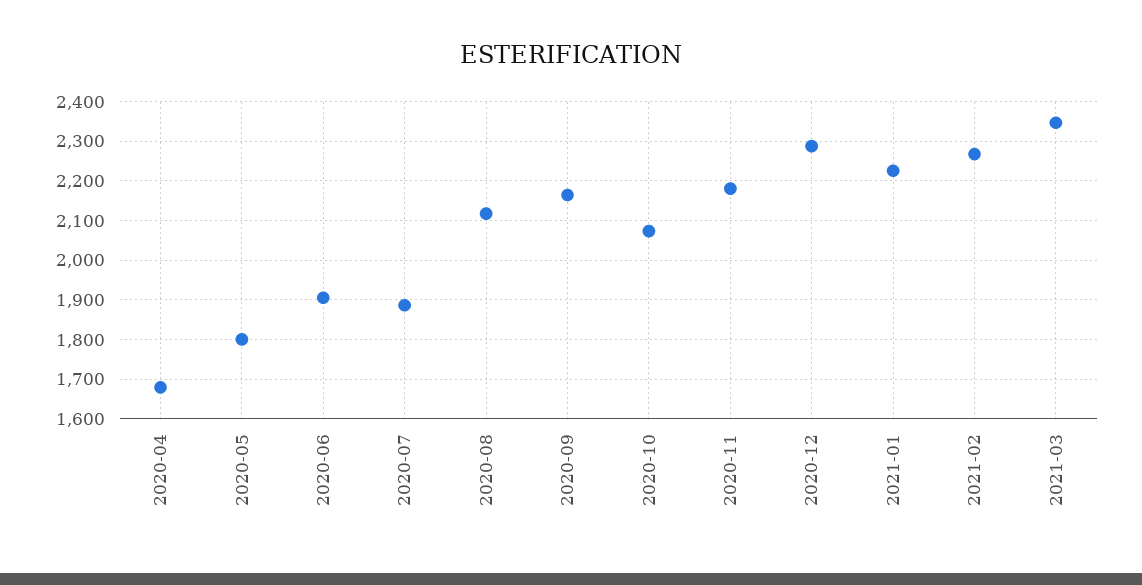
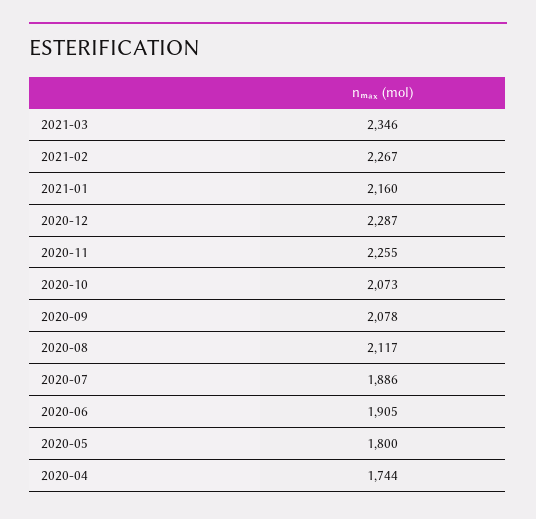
  {
-   "2020-04": 1680,
+   "2020-04": 1744,
    "2020-05": 1800,
    "2020-06": 1905,
    "2020-07": 1886,
    "2020-08": 2117,
-   "2020-09": 2160,
+   "2020-09": 2078,
    "2020-10": 2073,
-   "2020-11": 2180,
+   "2020-11": 2255,
    "2020-12": 2287,
-   "2021-01": 2220,
+   "2021-01": 2160,
    "2021-02": 2267,
    "2021-03": 2346
  }

